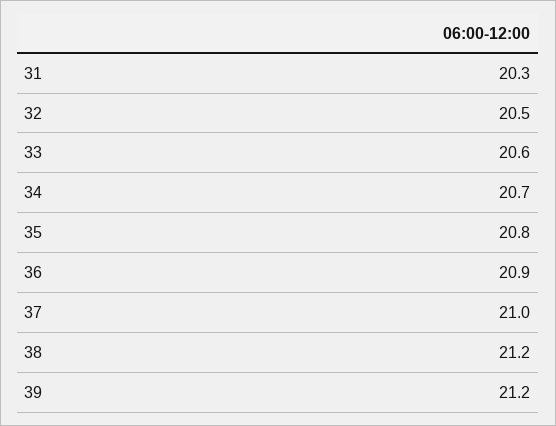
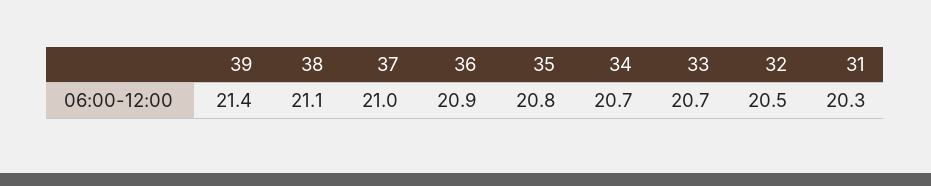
  {
    "31": 20.3,
    "32": 20.5,
-   "33": 20.6,
+   "33": 20.7,
    "34": 20.7,
    "35": 20.8,
    "36": 20.9,
    "37": 21,
-   "38": 21.2,
+   "38": 21.1,
-   "39": 21.2
+   "39": 21.4
  }

